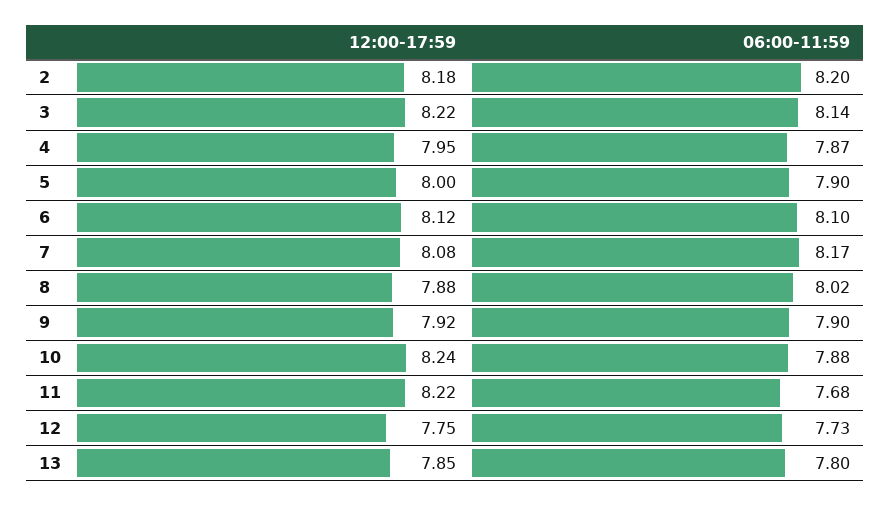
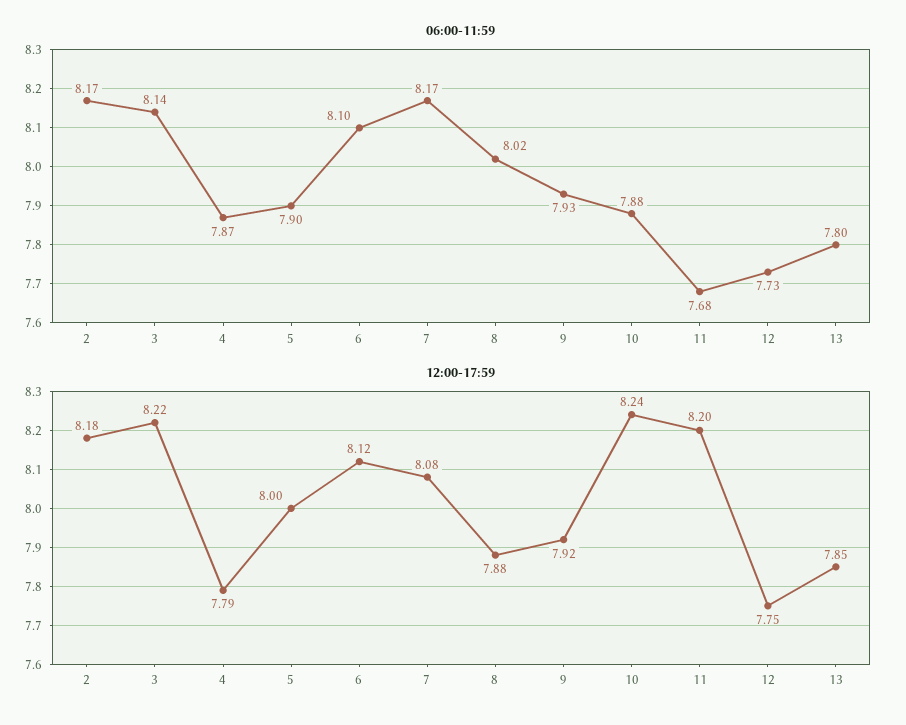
  {
    "12:00-17:59": {
      "2": 8.18,
      "3": 8.22,
-     "4": 7.95,
+     "4": 7.79,
      "5": 8,
      "6": 8.12,
      "7": 8.08,
      "8": 7.88,
      "9": 7.92,
      "10": 8.24,
-     "11": 8.22,
+     "11": 8.2,
      "12": 7.75,
      "13": 7.85
    },
    "06:00-11:59": {
-     "2": 8.2,
+     "2": 8.17,
      "3": 8.14,
      "4": 7.87,
      "5": 7.9,
      "6": 8.1,
      "7": 8.17,
      "8": 8.02,
-     "9": 7.9,
+     "9": 7.93,
      "10": 7.88,
      "11": 7.68,
      "12": 7.73,
      "13": 7.8
    }
  }

